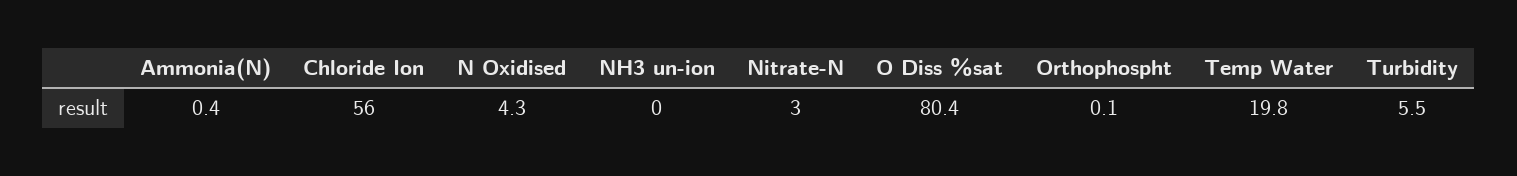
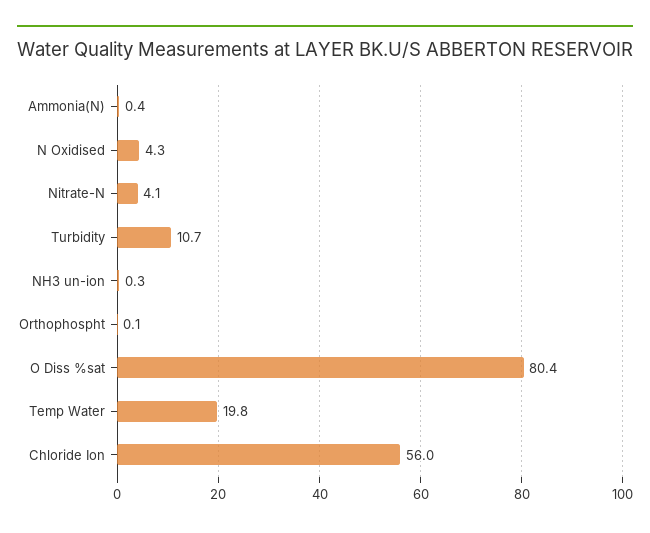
  {
    "Ammonia(N)": 0.4,
    "Chloride Ion": 56,
    "N Oxidised": 4.3,
-   "NH3 un-ion": 0,
+   "NH3 un-ion": 0.3,
-   "Nitrate-N": 3,
+   "Nitrate-N": 4.1,
    "O Diss %sat": 80.4,
    "Orthophospht": 0.1,
    "Temp Water": 19.8,
-   "Turbidity": 5.5
+   "Turbidity": 10.7
  }

